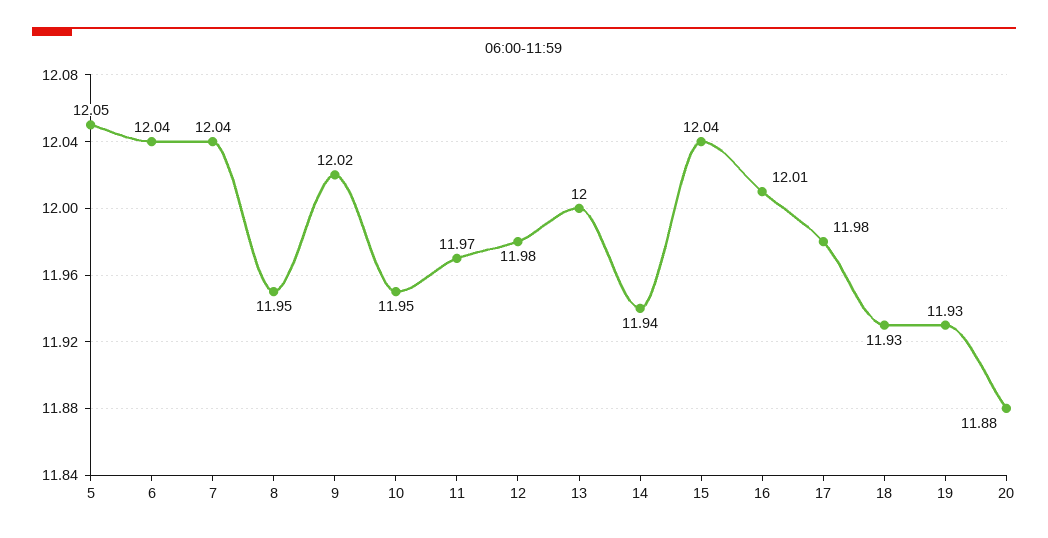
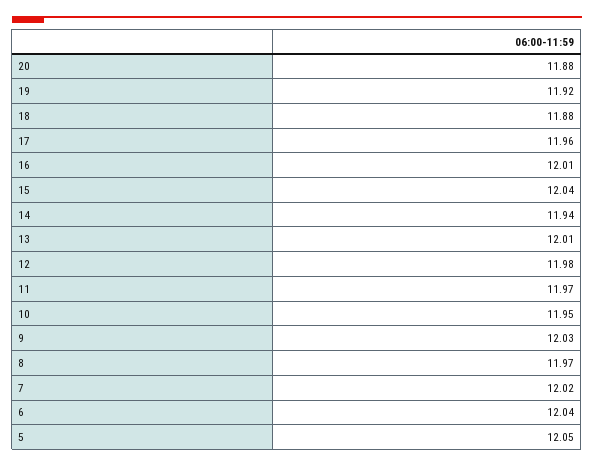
  {
    "5": 12.05,
    "6": 12.04,
-   "7": 12.04,
+   "7": 12.02,
-   "8": 11.95,
+   "8": 11.97,
-   "9": 12.02,
+   "9": 12.03,
    "10": 11.95,
    "11": 11.97,
    "12": 11.98,
-   "13": 12,
+   "13": 12.01,
    "14": 11.94,
    "15": 12.04,
    "16": 12.01,
-   "17": 11.98,
+   "17": 11.96,
-   "18": 11.93,
+   "18": 11.88,
-   "19": 11.93,
+   "19": 11.92,
    "20": 11.88
  }

